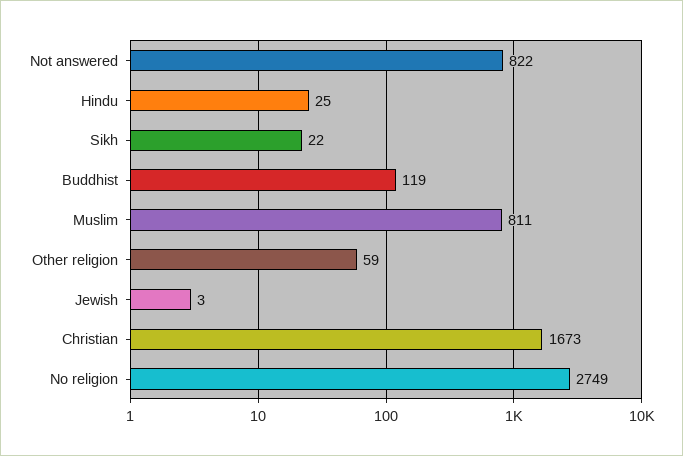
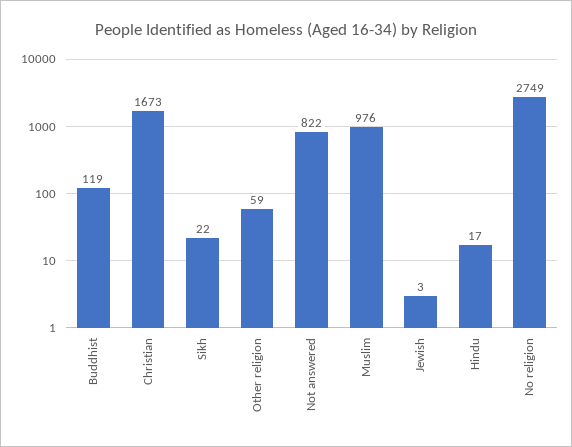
  {
    "Not answered": 822,
-   "Hindu": 25,
+   "Hindu": 17,
    "Sikh": 22,
    "Buddhist": 119,
-   "Muslim": 811,
+   "Muslim": 976,
    "Other religion": 59,
    "Jewish": 3,
    "Christian": 1673,
    "No religion": 2749
  }

